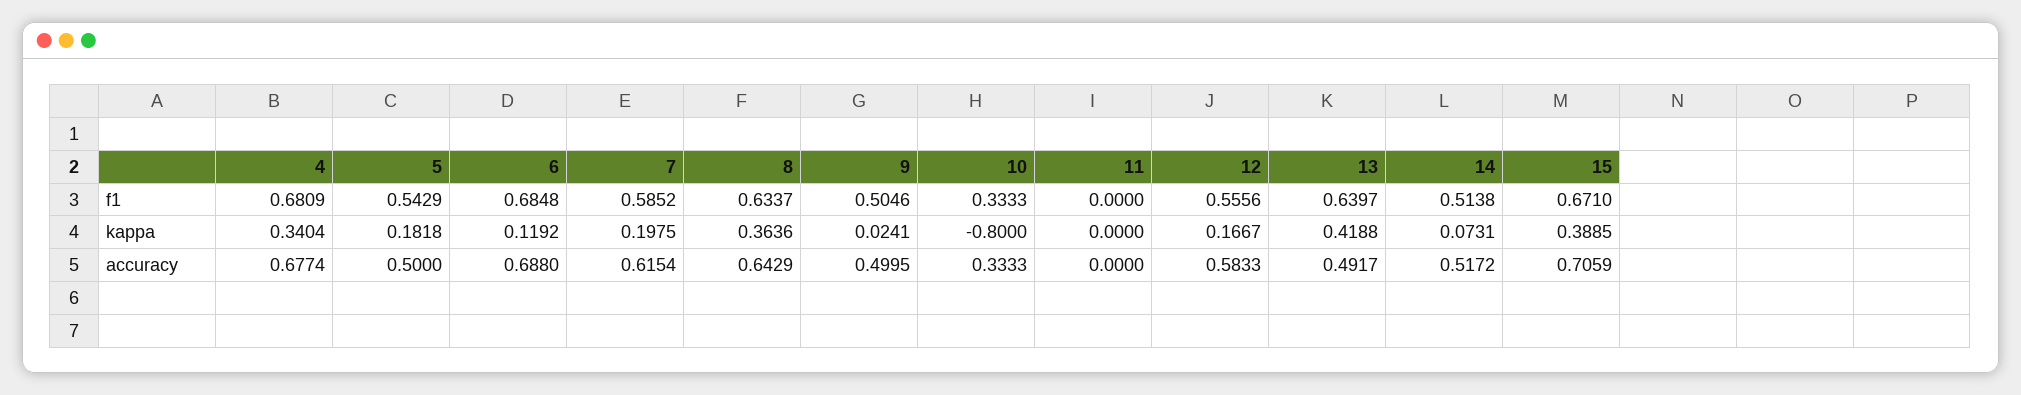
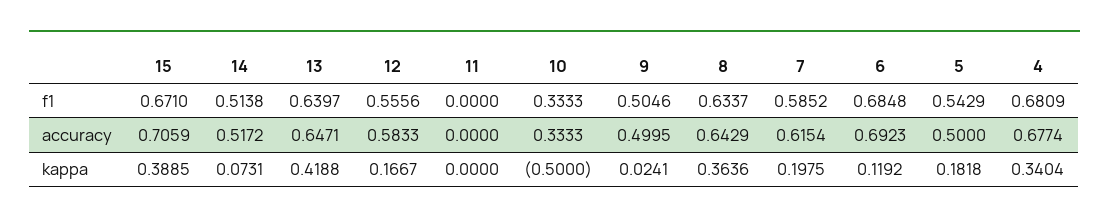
  {
    "4": {
      "f1": 0.6809,
      "kappa": 0.3404,
      "accuracy": 0.6774
    },
    "5": {
      "f1": 0.5429,
      "kappa": 0.1818,
      "accuracy": 0.5
    },
    "6": {
      "f1": 0.6848,
      "kappa": 0.1192,
-     "accuracy": 0.688
+     "accuracy": 0.6923
    },
    "7": {
      "f1": 0.5852,
      "kappa": 0.1975,
      "accuracy": 0.6154
    },
    "8": {
      "f1": 0.6337,
      "kappa": 0.3636,
      "accuracy": 0.6429
    },
    "9": {
      "f1": 0.5046,
      "kappa": 0.0241,
      "accuracy": 0.4995
    },
    "10": {
      "f1": 0.3333,
-     "kappa": -0.8,
+     "kappa": -0.5,
      "accuracy": 0.3333
    },
    "11": {
      "f1": 0,
      "kappa": 0,
      "accuracy": 0
    },
    "12": {
      "f1": 0.5556,
      "kappa": 0.1667,
      "accuracy": 0.5833
    },
    "13": {
      "f1": 0.6397,
      "kappa": 0.4188,
-     "accuracy": 0.4917
+     "accuracy": 0.6471
    },
    "14": {
      "f1": 0.5138,
      "kappa": 0.0731,
      "accuracy": 0.5172
    },
    "15": {
      "f1": 0.671,
      "kappa": 0.3885,
      "accuracy": 0.7059
    }
  }

